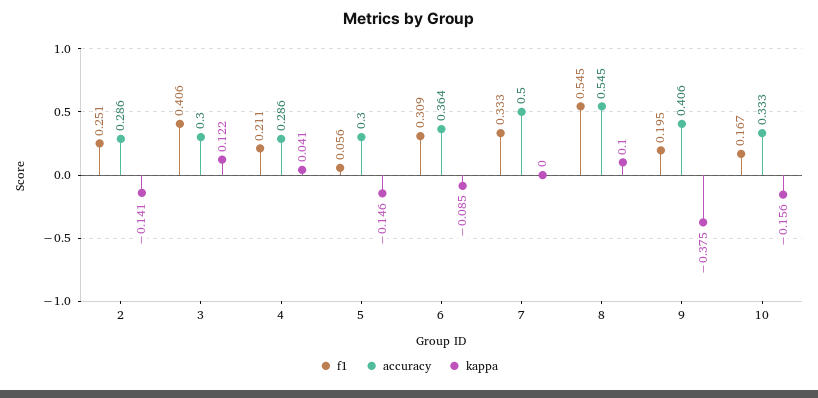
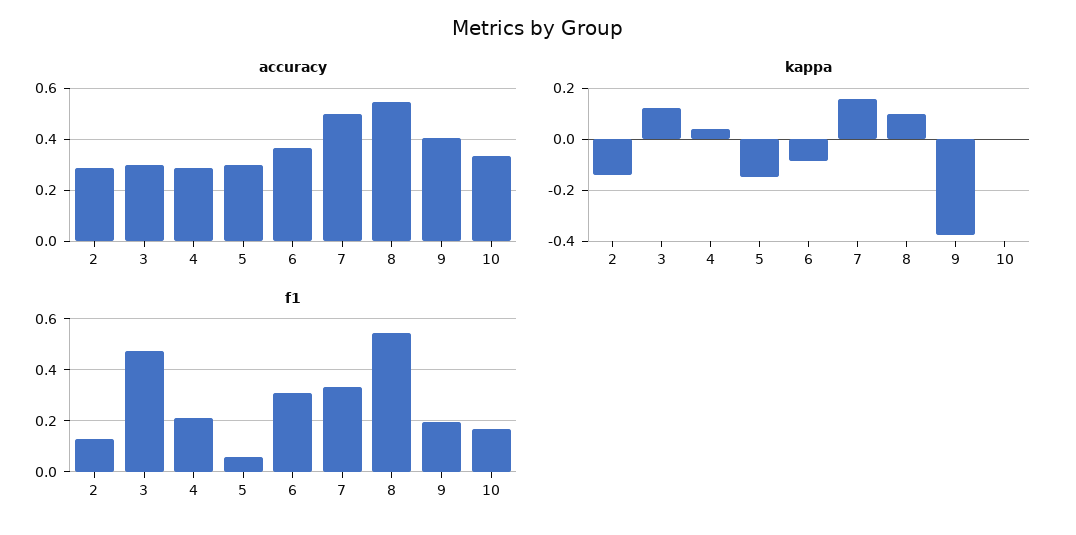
  {
    "f1": {
-     "2": 0.251,
+     "2": 0.125,
-     "3": 0.406,
+     "3": 0.475,
      "4": 0.211,
      "5": 0.056,
      "6": 0.309,
      "7": 0.333,
      "8": 0.545,
      "9": 0.195,
      "10": 0.167
    },
    "accuracy": {
      "2": 0.286,
      "3": 0.3,
      "4": 0.286,
      "5": 0.3,
      "6": 0.364,
      "7": 0.5,
      "8": 0.545,
      "9": 0.406,
      "10": 0.333
    },
    "kappa": {
      "2": -0.141,
      "3": 0.122,
      "4": 0.041,
      "5": -0.146,
      "6": -0.085,
-     "7": 0,
+     "7": 0.15,
      "8": 0.1,
      "9": -0.375,
-     "10": -0.156
+     "10": 0
    }
  }

